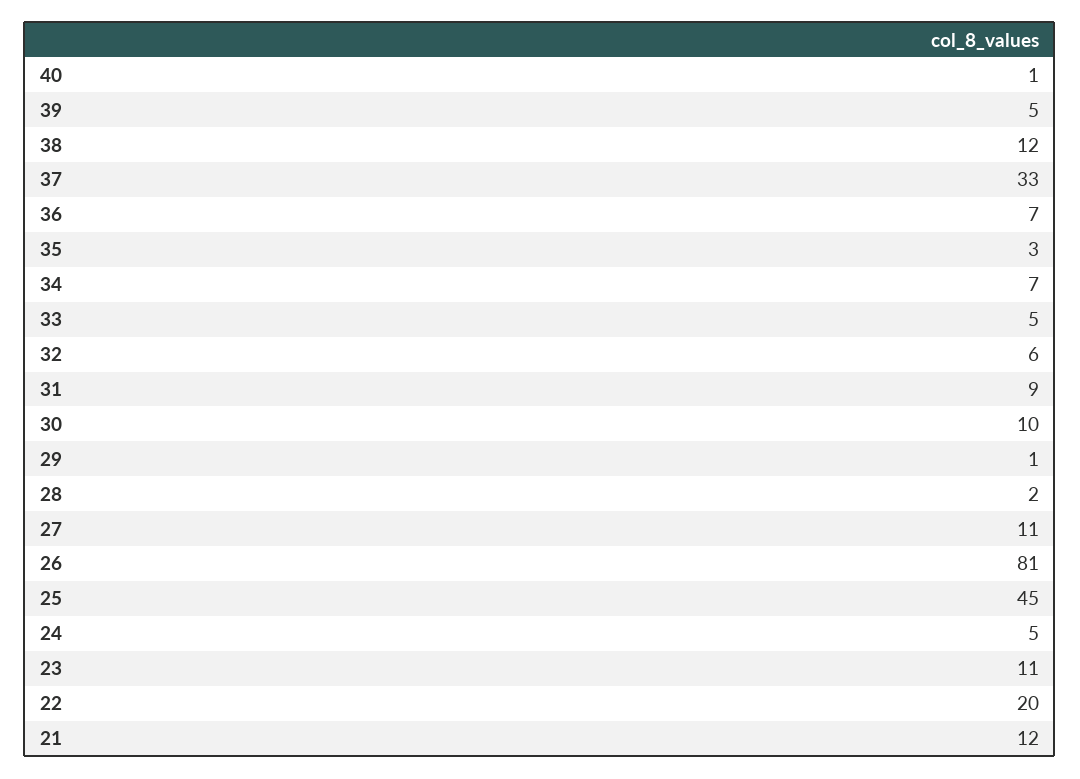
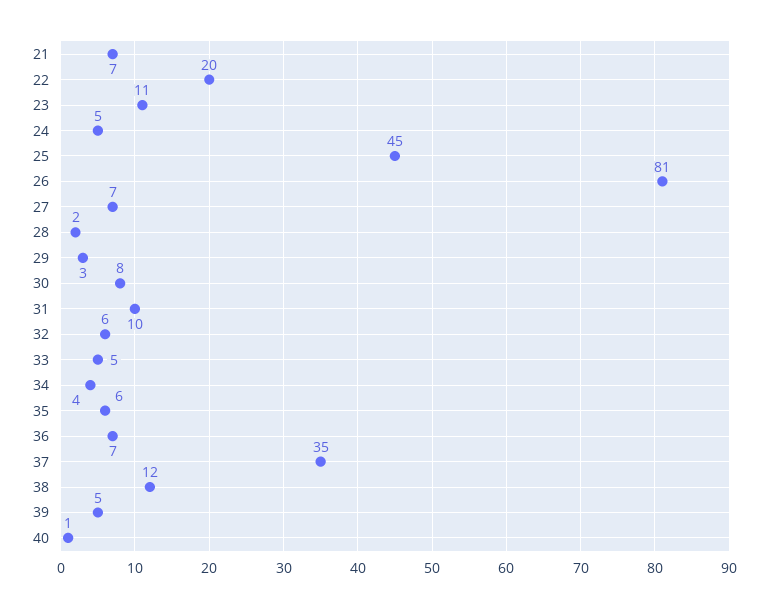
  {
    "40": 1,
    "39": 5,
    "38": 12,
-   "37": 33,
+   "37": 35,
    "36": 7,
-   "35": 3,
+   "35": 6,
-   "34": 7,
+   "34": 4,
    "33": 5,
    "32": 6,
-   "31": 9,
+   "31": 10,
-   "30": 10,
+   "30": 8,
-   "29": 1,
+   "29": 3,
    "28": 2,
-   "27": 11,
+   "27": 7,
    "26": 81,
    "25": 45,
    "24": 5,
    "23": 11,
    "22": 20,
-   "21": 12
+   "21": 7
  }

